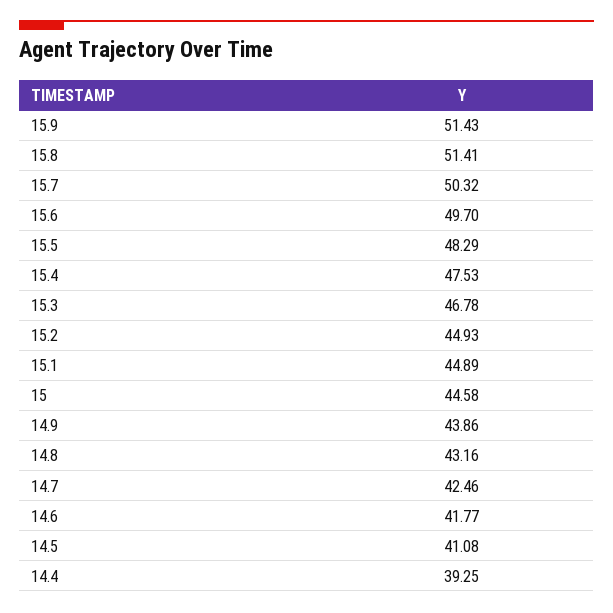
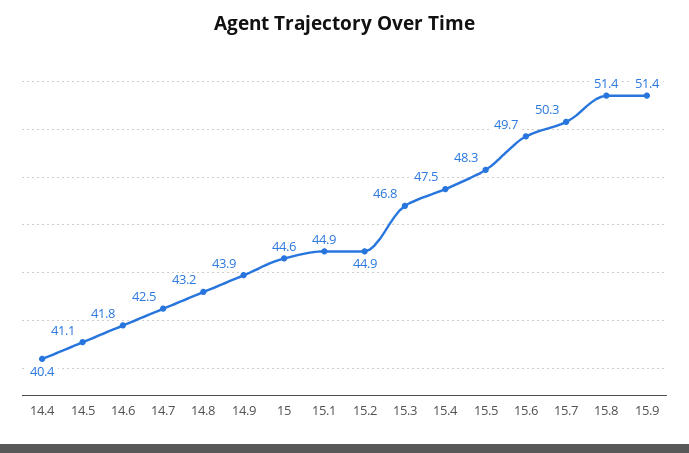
  {
    "15.9": 51.43,
    "15.8": 51.41,
    "15.7": 50.32,
    "15.6": 49.7,
    "15.5": 48.29,
    "15.4": 47.53,
    "15.3": 46.78,
    "15.2": 44.93,
    "15.1": 44.89,
    "15": 44.58,
    "14.9": 43.86,
    "14.8": 43.16,
    "14.7": 42.46,
    "14.6": 41.77,
    "14.5": 41.08,
-   "14.4": 39.25
+   "14.4": 40.4
  }

